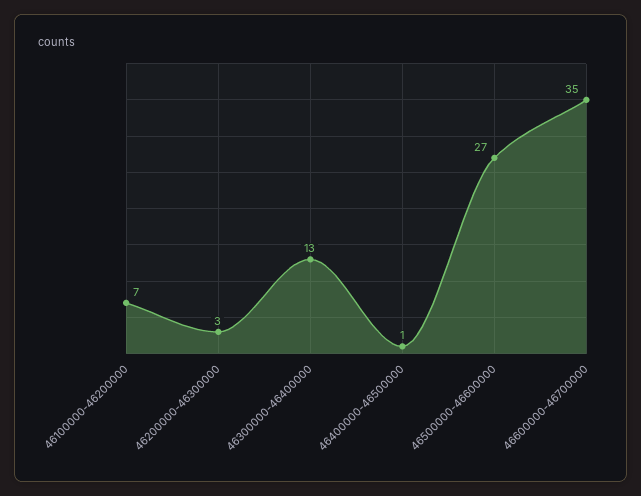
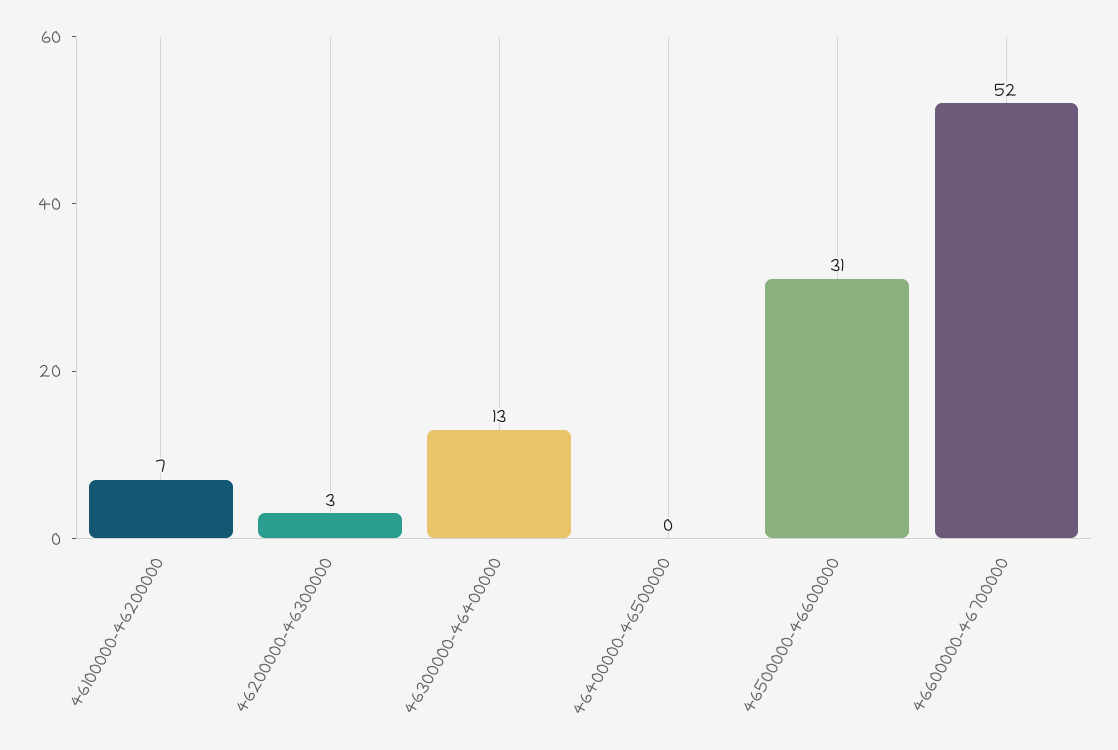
  {
    "46100000-46200000": 7,
    "46200000-46300000": 3,
    "46300000-46400000": 13,
-   "46400000-46500000": 1,
+   "46400000-46500000": 0,
-   "46500000-46600000": 27,
+   "46500000-46600000": 31,
-   "46600000-46700000": 35
+   "46600000-46700000": 52
  }

